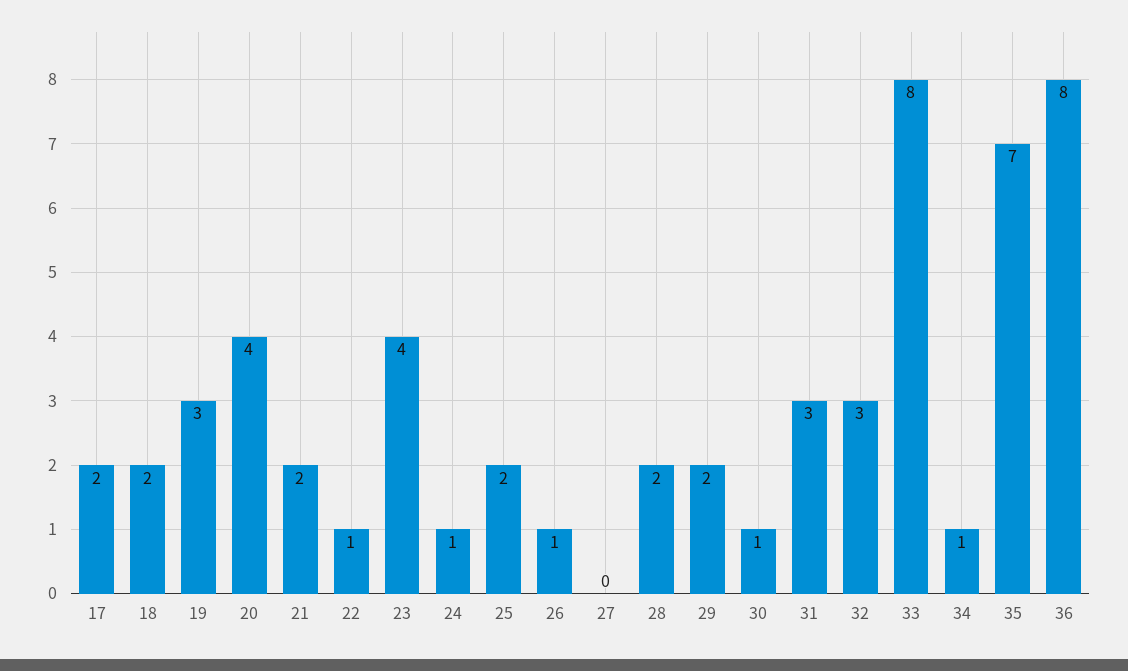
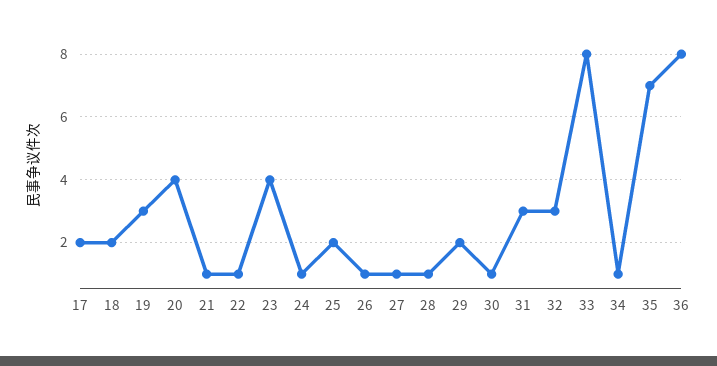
  {
    "17": 2,
    "18": 2,
    "19": 3,
    "20": 4,
-   "21": 2,
+   "21": 1,
    "22": 1,
    "23": 4,
    "24": 1,
    "25": 2,
    "26": 1,
-   "27": 0,
+   "27": 1,
-   "28": 2,
+   "28": 1,
    "29": 2,
    "30": 1,
    "31": 3,
    "32": 3,
    "33": 8,
    "34": 1,
    "35": 7,
    "36": 8
  }

